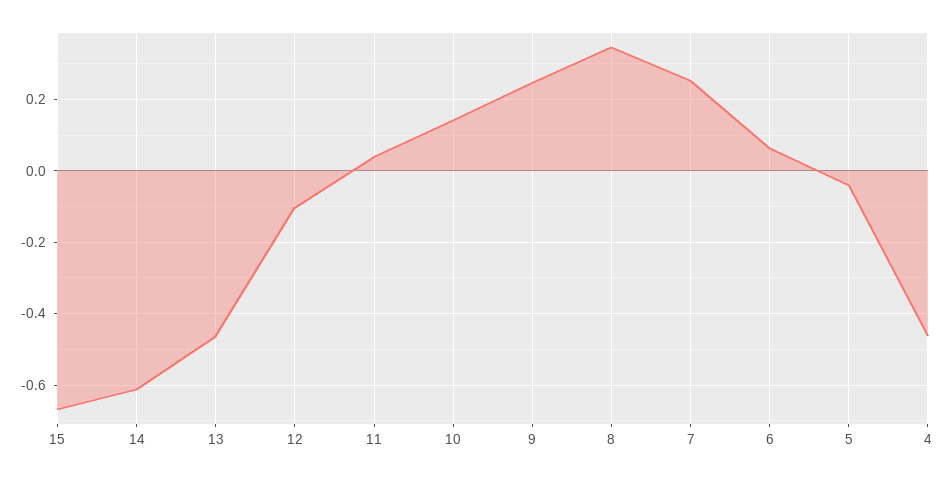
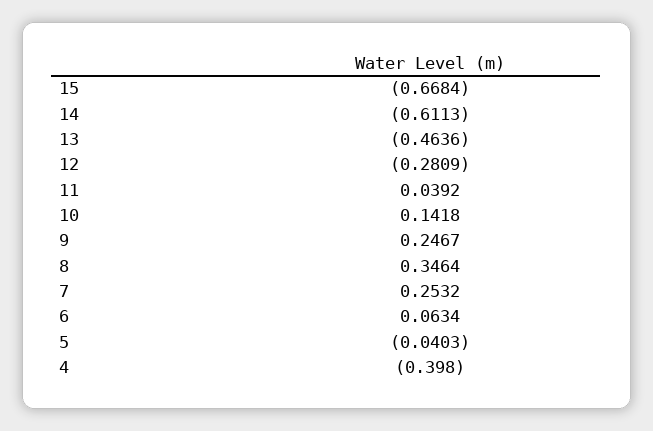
  {
    "15": -0.6684,
    "14": -0.6113,
    "13": -0.4636,
-   "12": -0.1,
+   "12": -0.2809,
    "11": 0.0392,
    "10": 0.1418,
    "9": 0.2467,
    "8": 0.3464,
    "7": 0.2532,
    "6": 0.0634,
    "5": -0.0403,
-   "4": -0.46
+   "4": -0.398
  }

